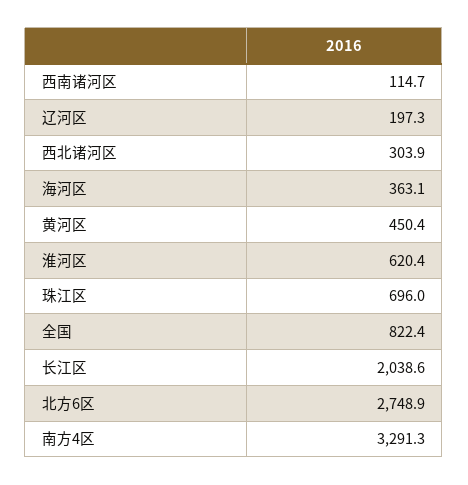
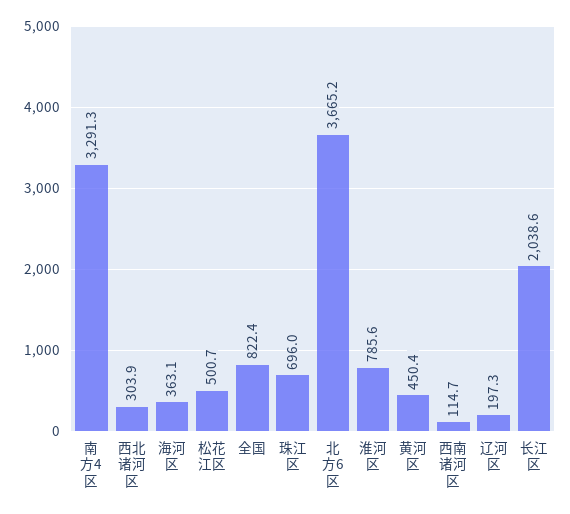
  {
    "西南诸河区": 114.7,
    "辽河区": 197.3,
    "西北诸河区": 303.9,
    "海河区": 363.1,
    "黄河区": 450.4,
-   "淮河区": 620.4,
+   "淮河区": 785.6,
    "珠江区": 696,
    "全国": 822.4,
    "长江区": 2038.6,
-   "北方6区": 2748.9,
+   "北方6区": 3665.2,
-   "南方4区": 3291.3
+   "南方4区": 3291.3,
+   "松花江区": 500.7
  }

